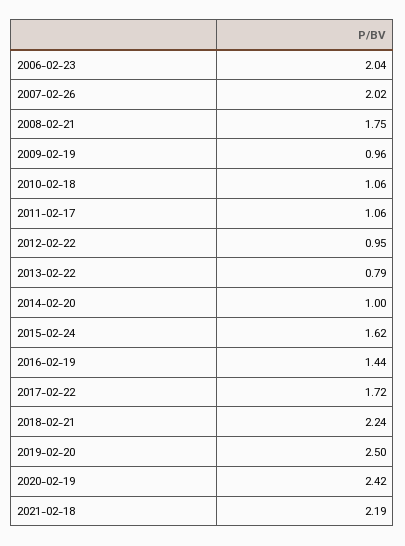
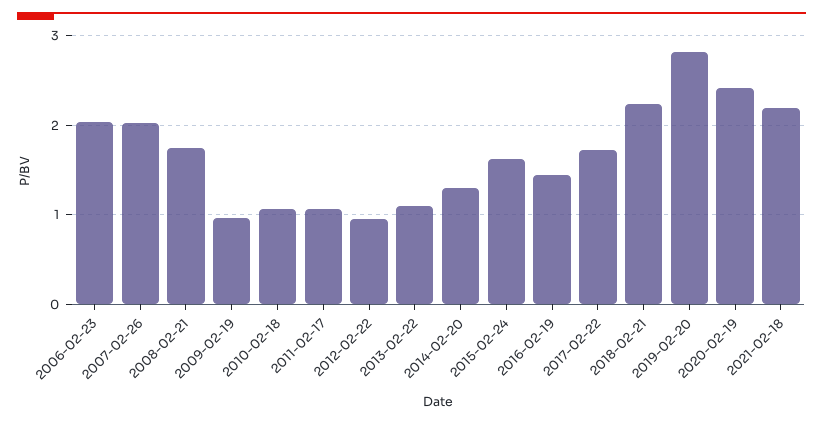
  {
    "2006-02-23": 2.04,
    "2007-02-26": 2.02,
    "2008-02-21": 1.75,
    "2009-02-19": 0.96,
    "2010-02-18": 1.06,
    "2011-02-17": 1.06,
    "2012-02-22": 0.95,
-   "2013-02-22": 0.79,
+   "2013-02-22": 1.1,
-   "2014-02-20": 1,
+   "2014-02-20": 1.3,
    "2015-02-24": 1.62,
    "2016-02-19": 1.44,
    "2017-02-22": 1.72,
    "2018-02-21": 2.24,
-   "2019-02-20": 2.5,
+   "2019-02-20": 2.8,
    "2020-02-19": 2.42,
    "2021-02-18": 2.19
  }

